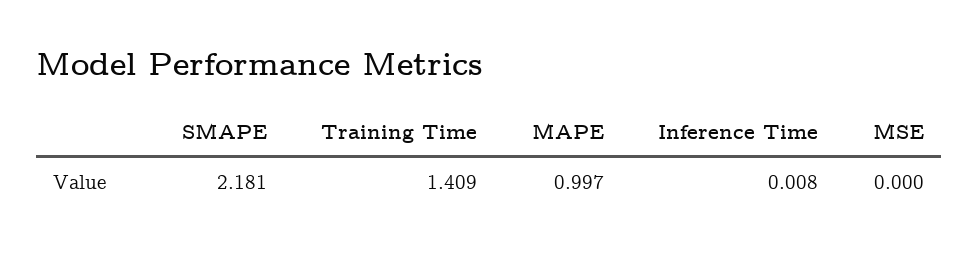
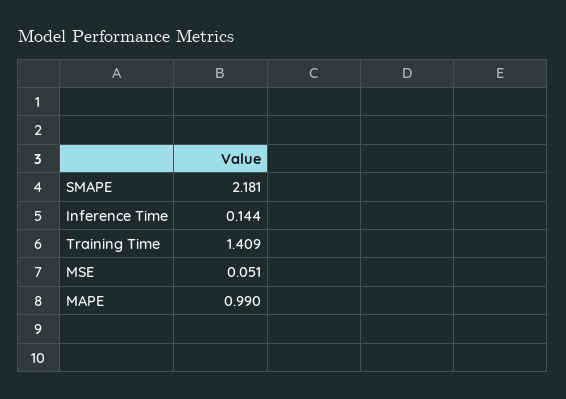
  {
    "SMAPE": 2.181,
    "Training Time": 1.409,
-   "MAPE": 0.997,
+   "MAPE": 0.99,
-   "Inference Time": 0.008,
+   "Inference Time": 0.144,
-   "MSE": 0
+   "MSE": 0.051
  }

